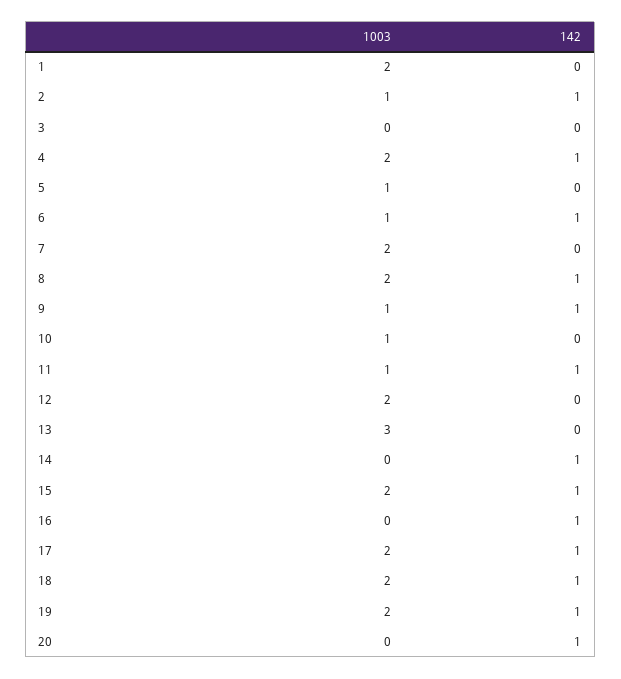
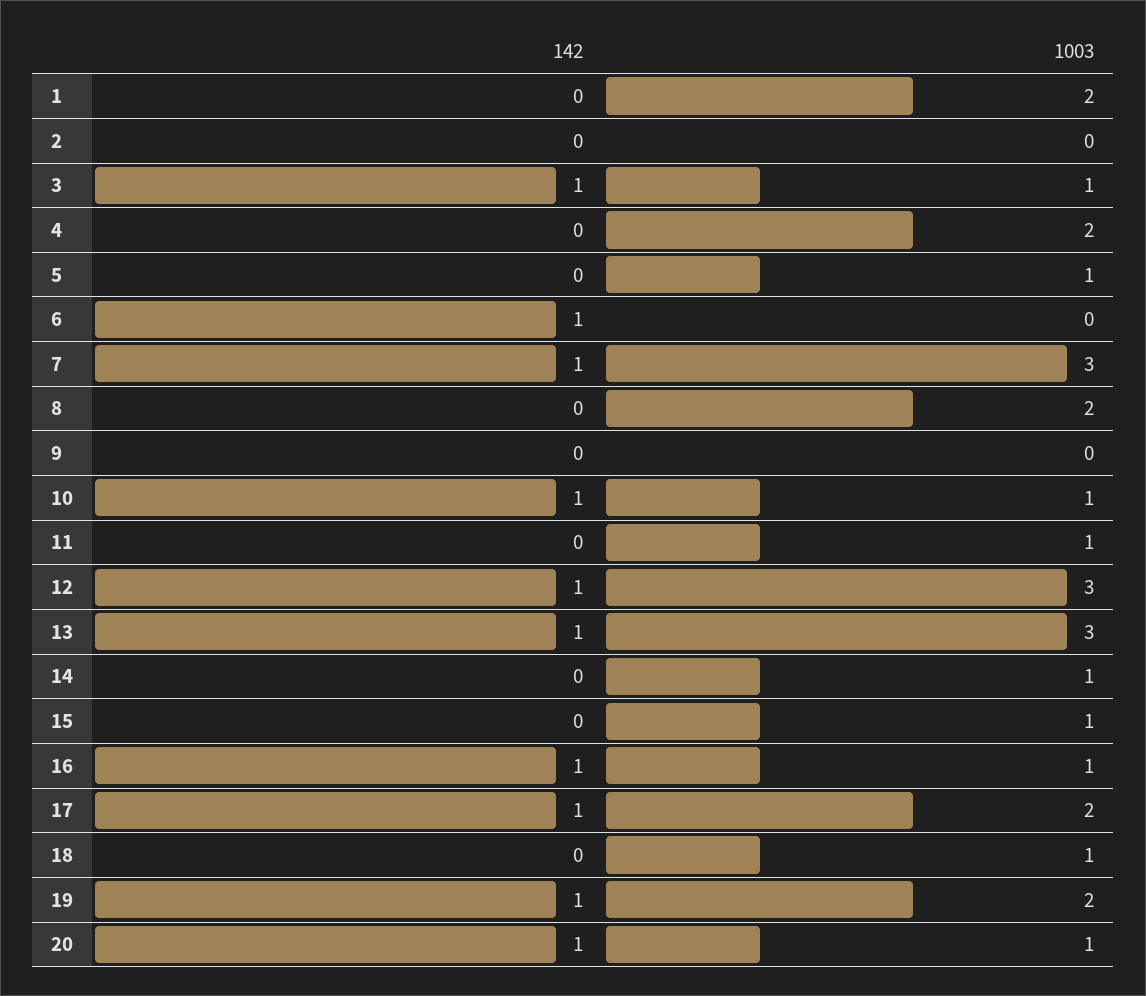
  {
    "1003": {
      "1": 2,
-     "2": 1,
+     "2": 0,
-     "3": 0,
+     "3": 1,
      "4": 2,
      "5": 1,
-     "6": 1,
+     "6": 0,
-     "7": 2,
+     "7": 3,
      "8": 2,
-     "9": 1,
+     "9": 0,
      "10": 1,
      "11": 1,
-     "12": 2,
+     "12": 3,
      "13": 3,
-     "14": 0,
+     "14": 1,
-     "15": 2,
+     "15": 1,
-     "16": 0,
+     "16": 1,
      "17": 2,
-     "18": 2,
+     "18": 1,
      "19": 2,
-     "20": 0
+     "20": 1
    },
    "142": {
      "1": 0,
-     "2": 1,
+     "2": 0,
-     "3": 0,
+     "3": 1,
-     "4": 1,
+     "4": 0,
      "5": 0,
      "6": 1,
-     "7": 0,
+     "7": 1,
-     "8": 1,
+     "8": 0,
-     "9": 1,
+     "9": 0,
-     "10": 0,
+     "10": 1,
-     "11": 1,
+     "11": 0,
-     "12": 0,
+     "12": 1,
-     "13": 0,
+     "13": 1,
-     "14": 1,
+     "14": 0,
-     "15": 1,
+     "15": 0,
      "16": 1,
      "17": 1,
-     "18": 1,
+     "18": 0,
      "19": 1,
      "20": 1
    }
  }

